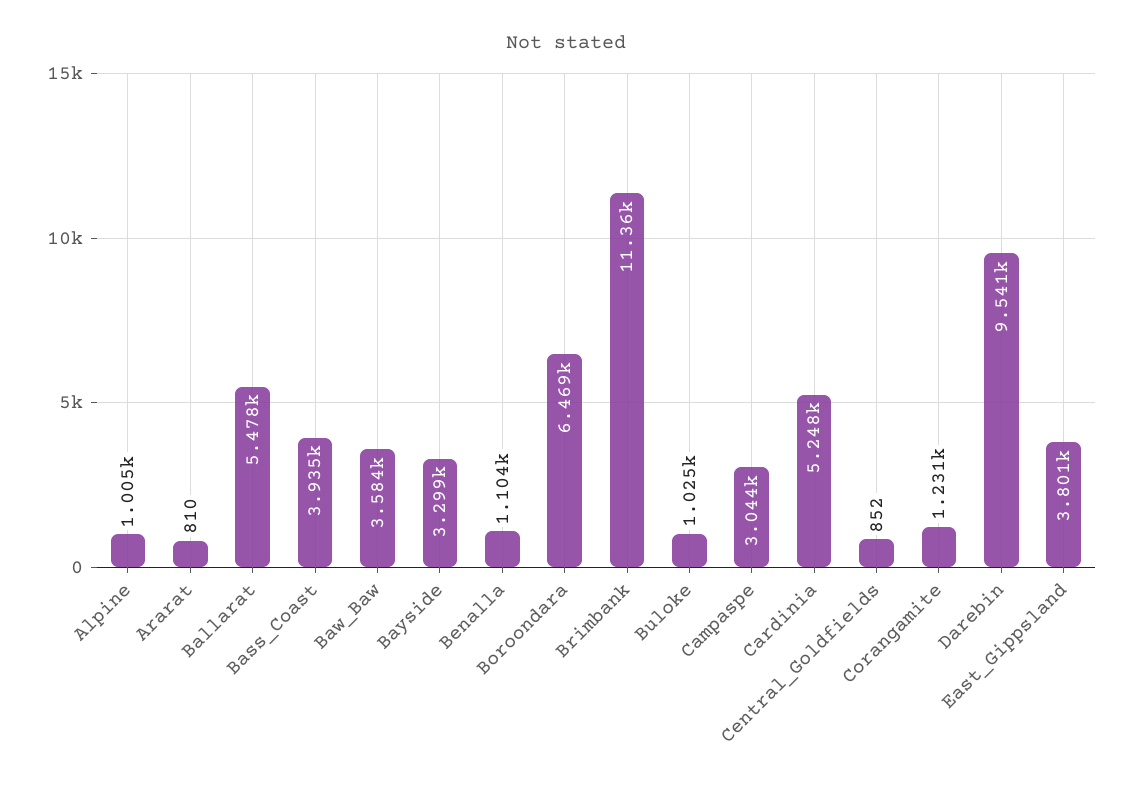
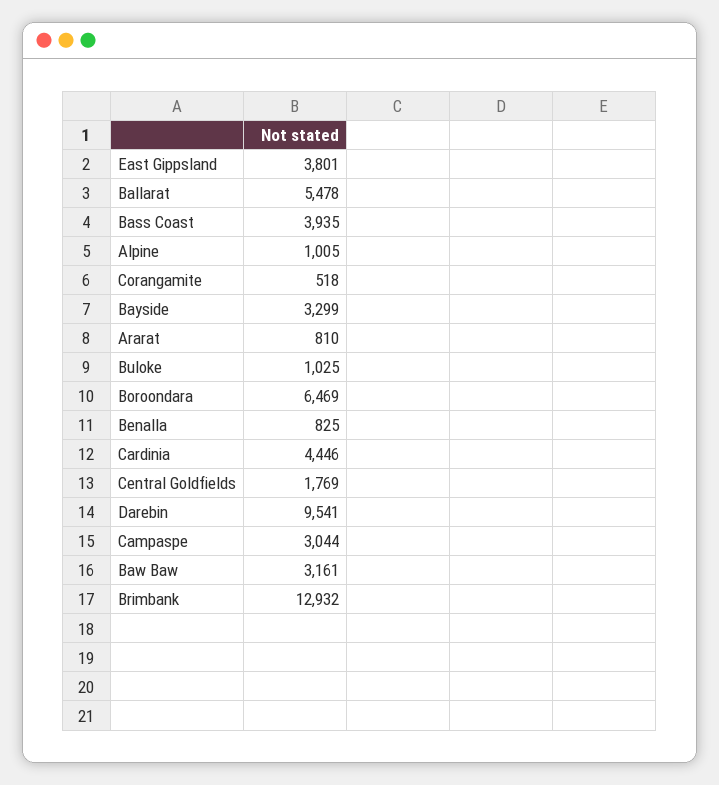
  {
    "Alpine": 1005,
    "Ararat": 810,
    "Ballarat": 5478,
    "Bass_Coast": 3935,
-   "Baw_Baw": 3584,
+   "Baw_Baw": 3161,
    "Bayside": 3299,
-   "Benalla": 1104,
+   "Benalla": 825,
    "Boroondara": 6469,
-   "Brimbank": 11360,
+   "Brimbank": 12932,
    "Buloke": 1025,
    "Campaspe": 3044,
-   "Cardinia": 5248,
+   "Cardinia": 4446,
-   "Central_Goldfields": 852,
+   "Central_Goldfields": 1769,
-   "Corangamite": 1231,
+   "Corangamite": 518,
    "Darebin": 9541,
    "East_Gippsland": 3801
  }

